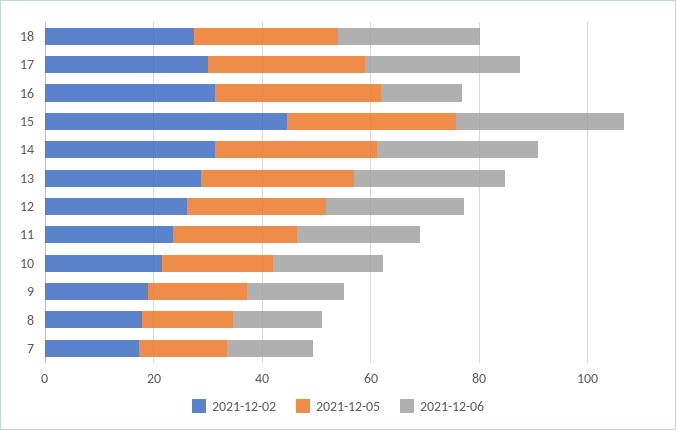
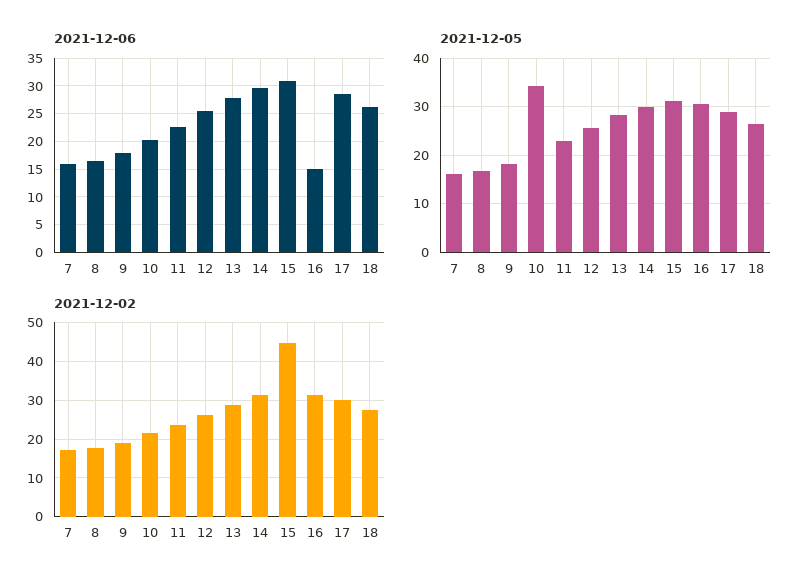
  {
    "2021-12-02": {
      "18": 28,
      "17": 30,
      "16": 32,
      "15": 44,
      "14": 32,
      "13": 28,
      "12": 26,
      "11": 24,
      "10": 22,
      "9": 20,
      "8": 18,
      "7": 18
    },
    "2021-12-05": {
      "18": 26,
      "17": 28,
      "16": 30,
      "15": 32,
      "14": 30,
      "13": 28,
      "12": 26,
      "11": 22,
-     "10": 20,
+     "10": 34,
      "9": 18,
      "8": 16,
      "7": 16
    },
    "2021-12-06": {
      "18": 25,
      "17": 27.5,
      "16": 15,
      "15": 30,
      "14": 30,
      "13": 27.5,
      "12": 25,
      "11": 22.5,
      "10": 20,
      "9": 17.5,
      "8": 17.5,
      "7": 15
    }
  }

